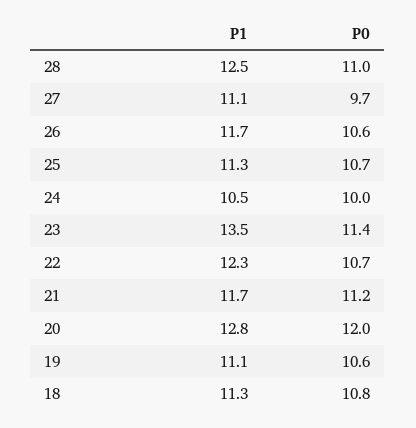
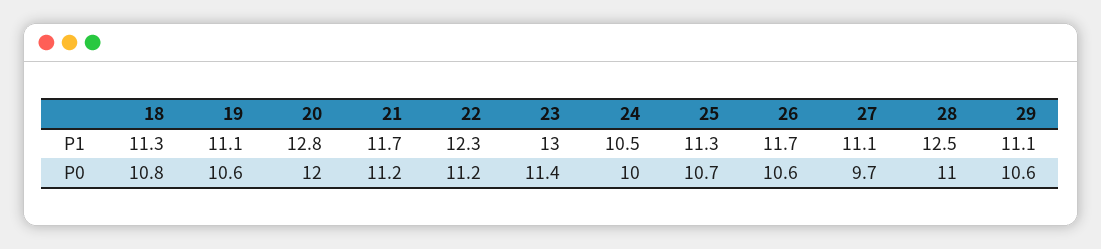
  {
    "P1": {
      "28": 12.5,
      "27": 11.1,
      "26": 11.7,
      "25": 11.3,
      "24": 10.5,
-     "23": 13.5,
+     "23": 13,
      "22": 12.3,
      "21": 11.7,
      "20": 12.8,
      "19": 11.1,
-     "18": 11.3
+     "18": 11.3,
+     "29": 11.1
    },
    "P0": {
      "28": 11,
      "27": 9.7,
      "26": 10.6,
      "25": 10.7,
      "24": 10,
      "23": 11.4,
-     "22": 10.7,
+     "22": 11.2,
      "21": 11.2,
      "20": 12,
      "19": 10.6,
-     "18": 10.8
+     "18": 10.8,
+     "29": 10.6
    }
  }

